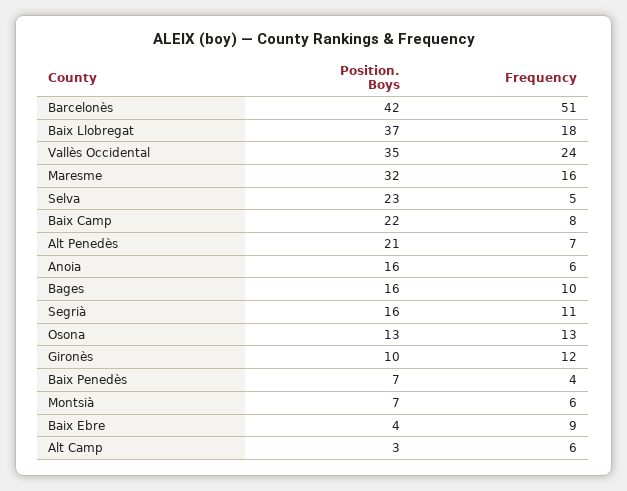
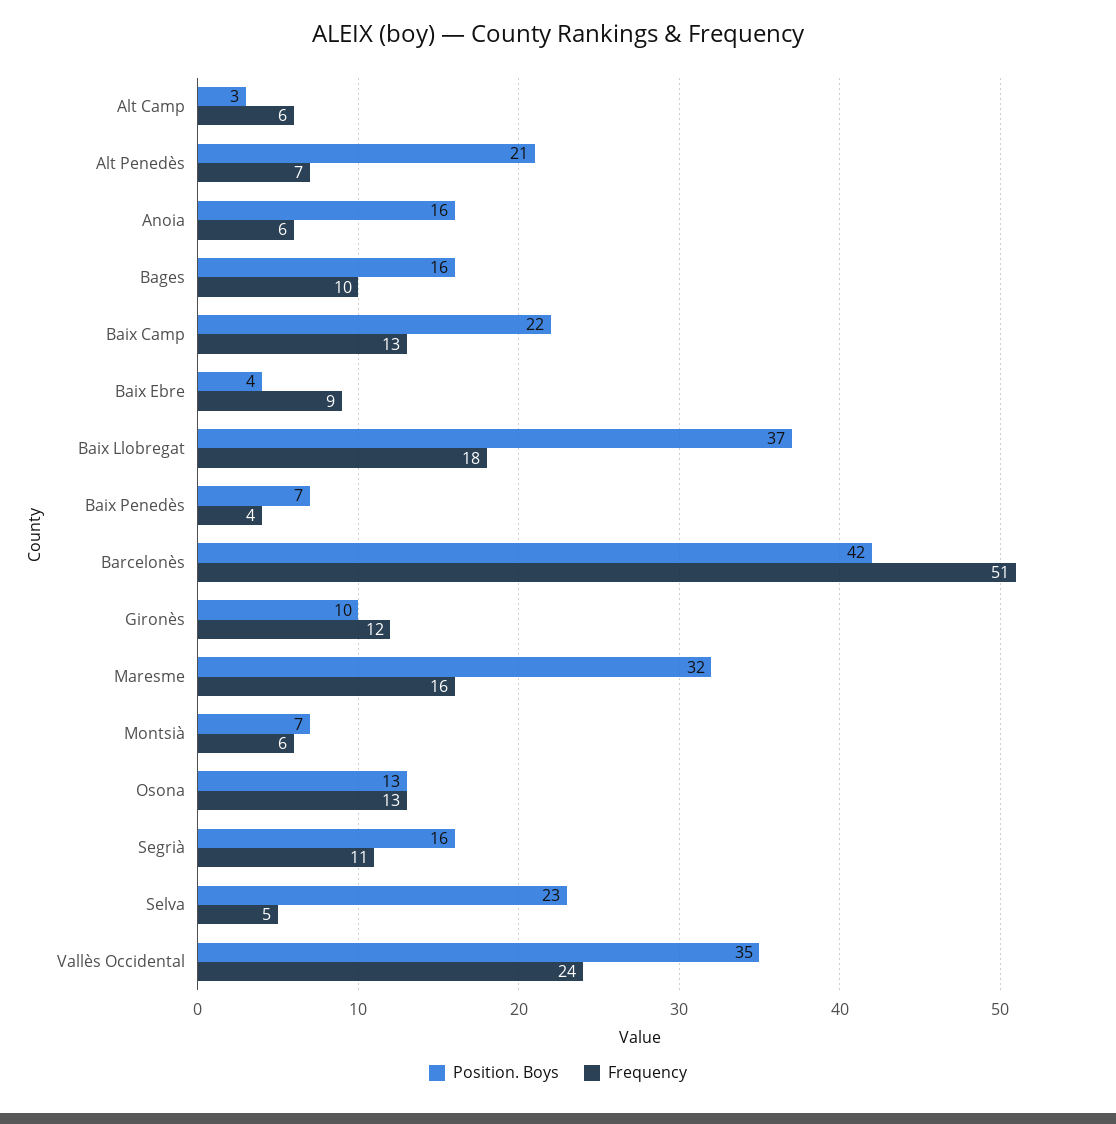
  {
    "Position. Boys": {
      "Barcelonès": 42,
      "Baix Llobregat": 37,
      "Vallès Occidental": 35,
      "Maresme": 32,
      "Selva": 23,
      "Baix Camp": 22,
      "Alt Penedès": 21,
      "Anoia": 16,
      "Bages": 16,
      "Segrià": 16,
      "Osona": 13,
      "Gironès": 10,
      "Baix Penedès": 7,
      "Montsià": 7,
      "Baix Ebre": 4,
      "Alt Camp": 3
    },
    "Frequency": {
      "Barcelonès": 51,
      "Baix Llobregat": 18,
      "Vallès Occidental": 24,
      "Maresme": 16,
      "Selva": 5,
-     "Baix Camp": 8,
+     "Baix Camp": 13,
      "Alt Penedès": 7,
      "Anoia": 6,
      "Bages": 10,
      "Segrià": 11,
      "Osona": 13,
      "Gironès": 12,
      "Baix Penedès": 4,
      "Montsià": 6,
      "Baix Ebre": 9,
      "Alt Camp": 6
    }
  }

